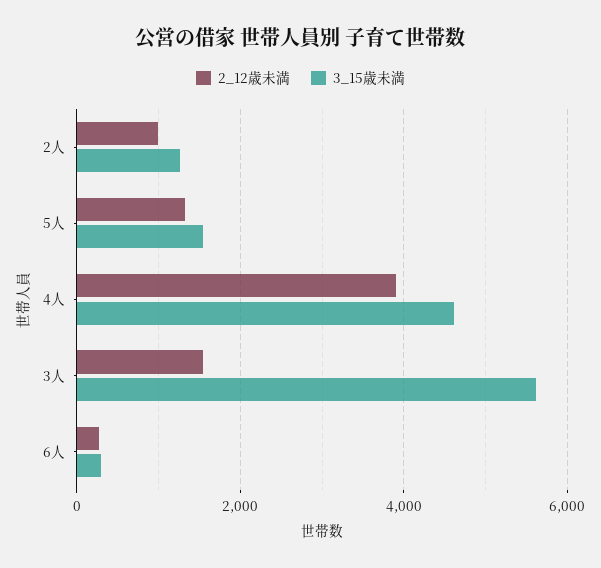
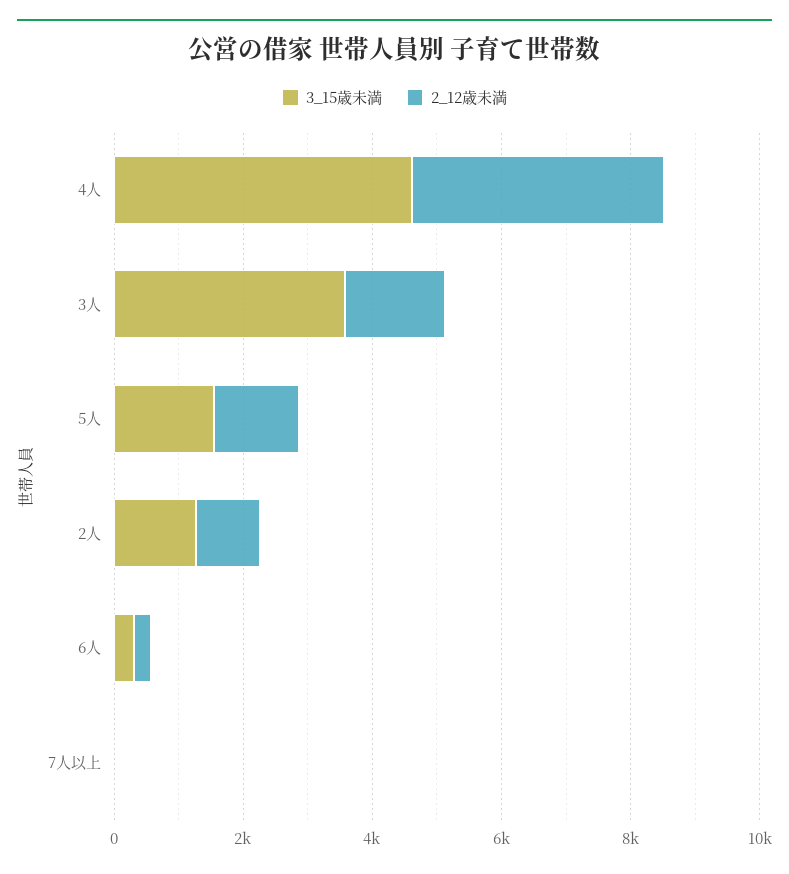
  {
    "2_12歳未満": {
      "2人": 1000,
      "5人": 1400,
      "4人": 4000,
      "3人": 1600,
-     "6人": 200
+     "6人": 200,
+     "7人以上": 0
    },
    "3_15歳未満": {
      "2人": 1200,
      "5人": 1600,
      "4人": 4600,
-     "3人": 5600,
+     "3人": 3500,
-     "6人": 200
+     "6人": 200,
+     "7人以上": 0
    }
  }

